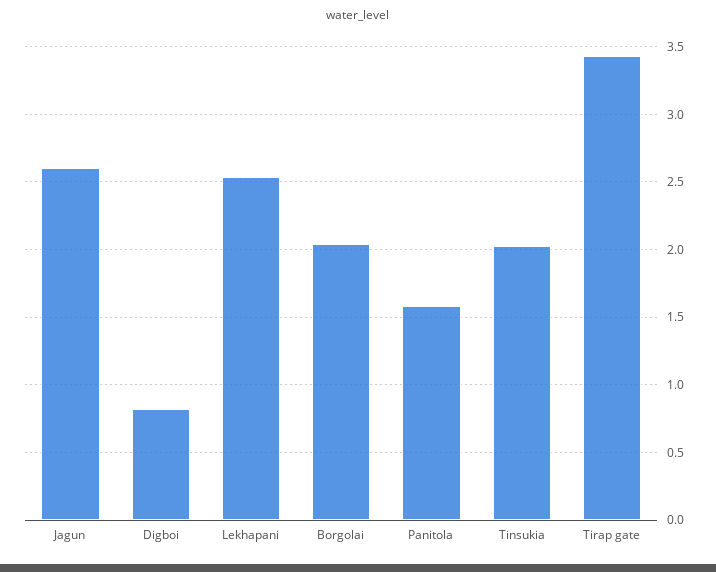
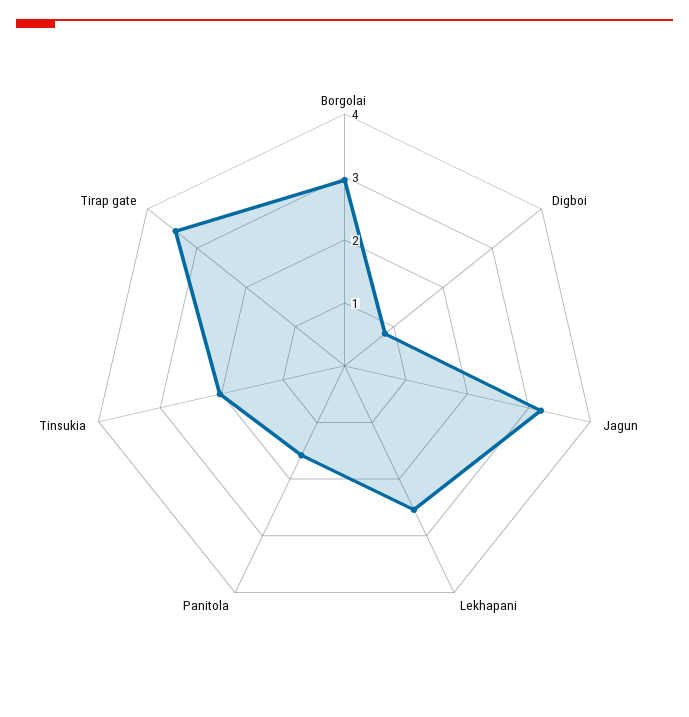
  {
-   "Jagun": 2.6,
+   "Jagun": 3.2,
    "Digboi": 0.8,
    "Lekhapani": 2.55,
-   "Borgolai": 2.05,
+   "Borgolai": 3,
    "Panitola": 1.6,
    "Tinsukia": 2.05,
    "Tirap gate": 3.45
  }

